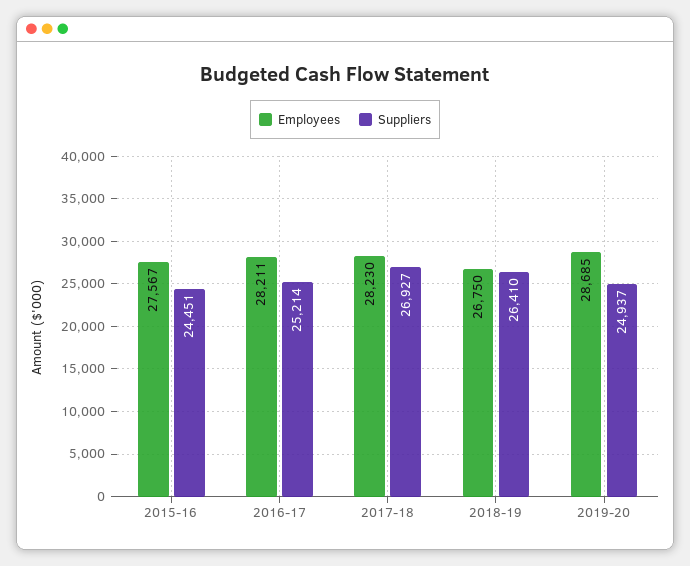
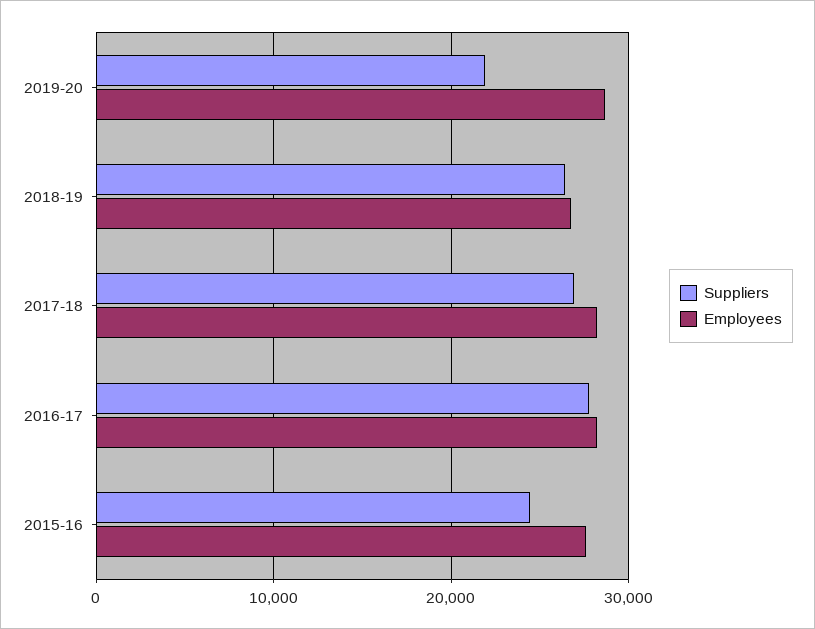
  {
    "Employees": {
      "2015-16": 27567,
      "2016-17": 28211,
      "2017-18": 28230,
      "2018-19": 26750,
      "2019-20": 28685
    },
    "Suppliers": {
      "2015-16": 24451,
-     "2016-17": 25214,
+     "2016-17": 28000,
      "2017-18": 26927,
      "2018-19": 26410,
-     "2019-20": 24937
+     "2019-20": 22000
    }
  }

